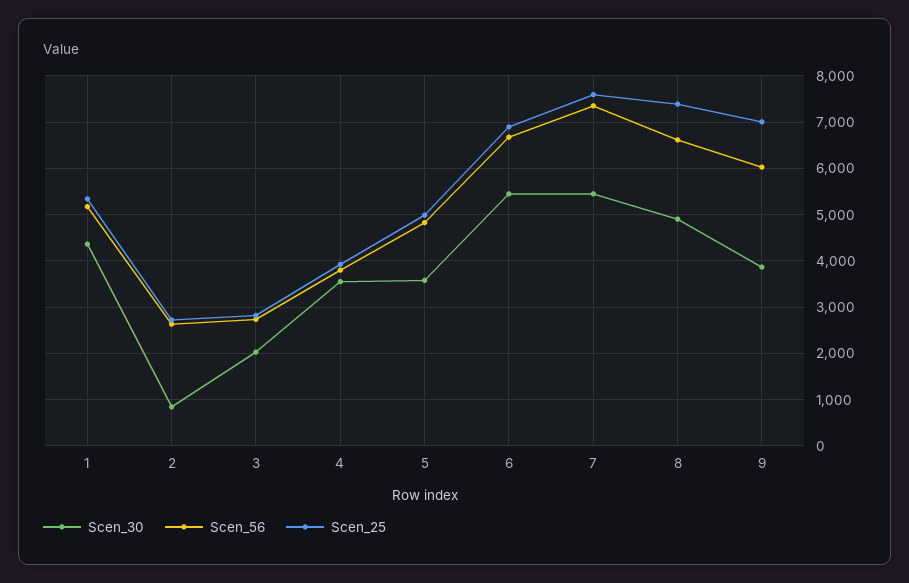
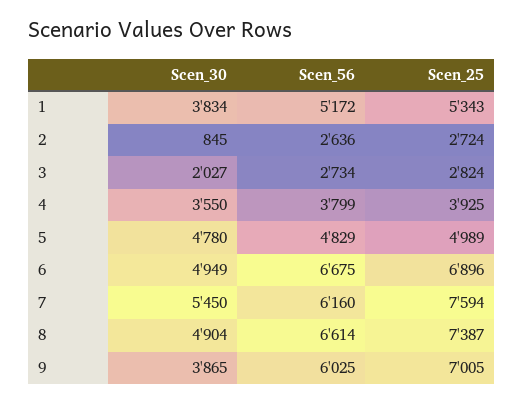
  {
    "Scen_30": {
-     "1": 4400,
+     "1": 3834,
      "2": 845,
      "3": 2027,
      "4": 3550,
-     "5": 3600,
+     "5": 4780,
-     "6": 5400,
+     "6": 4949,
      "7": 5450,
      "8": 4904,
      "9": 3865
    },
    "Scen_56": {
      "1": 5172,
      "2": 2636,
      "3": 2734,
      "4": 3799,
      "5": 4829,
      "6": 6675,
-     "7": 7400,
+     "7": 6160,
      "8": 6614,
      "9": 6025
    },
    "Scen_25": {
      "1": 5343,
      "2": 2724,
      "3": 2824,
      "4": 3925,
      "5": 4989,
      "6": 6896,
      "7": 7594,
      "8": 7387,
      "9": 7005
    }
  }

